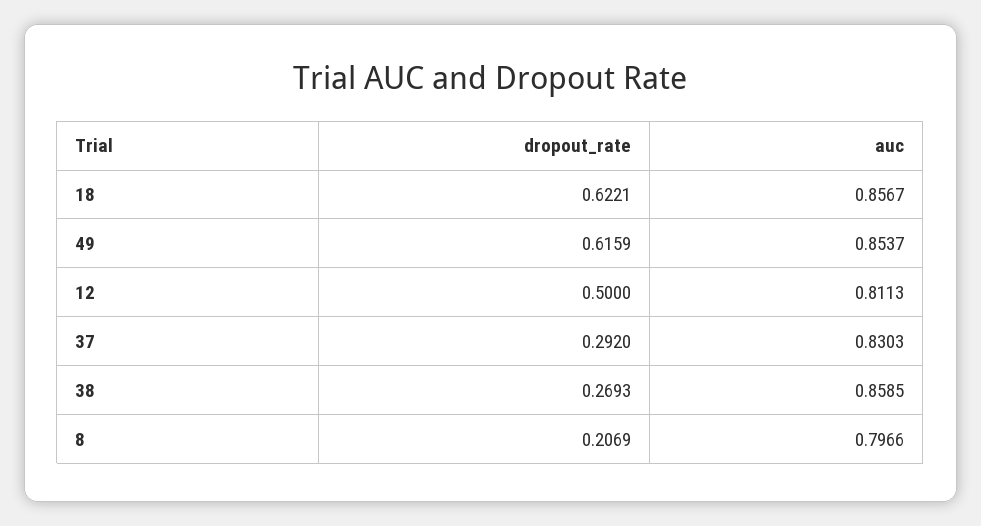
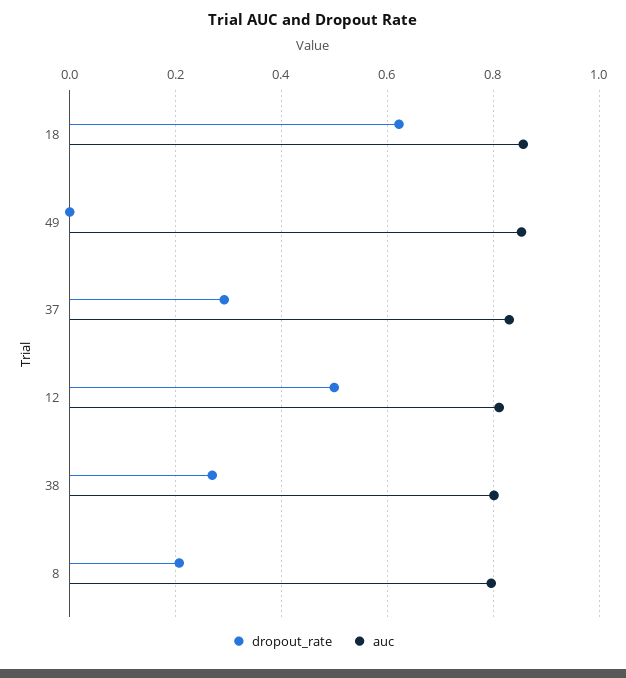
  {
    "dropout_rate": {
      "18": 0.6221,
-     "49": 0.6159,
+     "49": 0,
      "12": 0.5,
      "37": 0.292,
      "38": 0.2693,
      "8": 0.2069
    },
    "auc": {
      "18": 0.8567,
      "49": 0.8537,
      "12": 0.8113,
      "37": 0.8303,
-     "38": 0.8585,
+     "38": 0.8,
      "8": 0.7966
    }
  }

